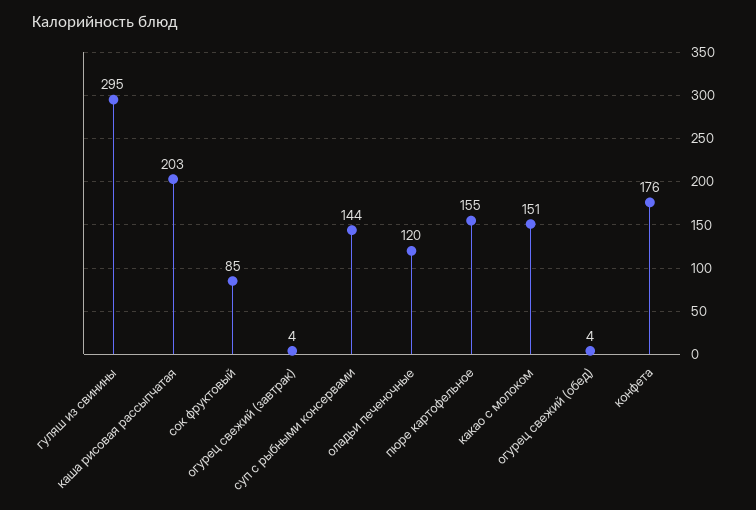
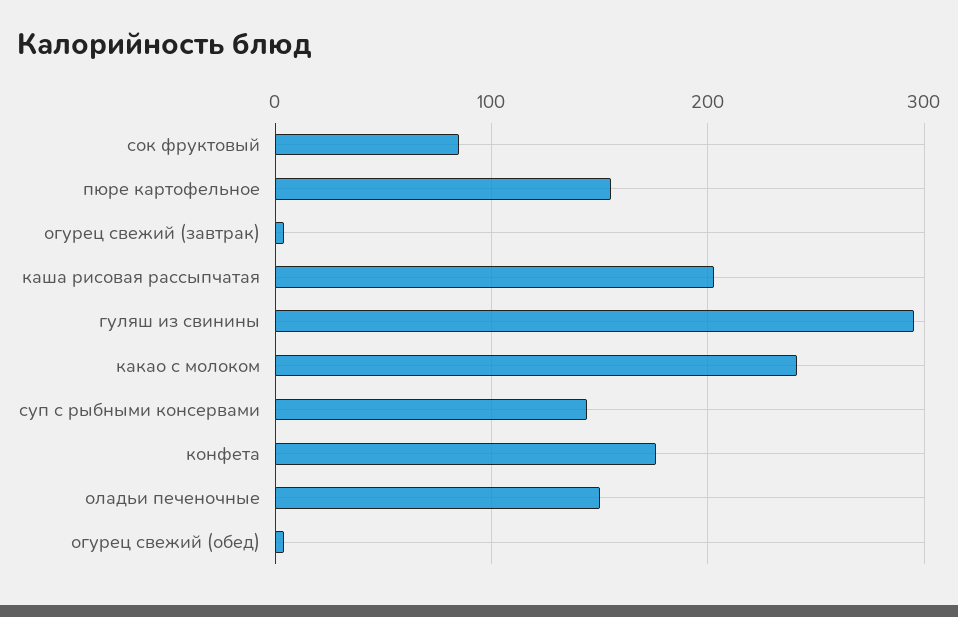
  {
    "гуляш из свинины": 295,
    "каша рисовая рассыпчатая": 203,
    "сок фруктовый": 85,
    "огурец свежий (завтрак)": 4,
    "суп с рыбными консервами": 144,
-   "оладьи печеночные": 120,
+   "оладьи печеночные": 150,
    "пюре картофельное": 155,
-   "какао с молоком": 151,
+   "какао с молоком": 240,
    "огурец свежий (обед)": 4,
    "конфета": 176
  }

